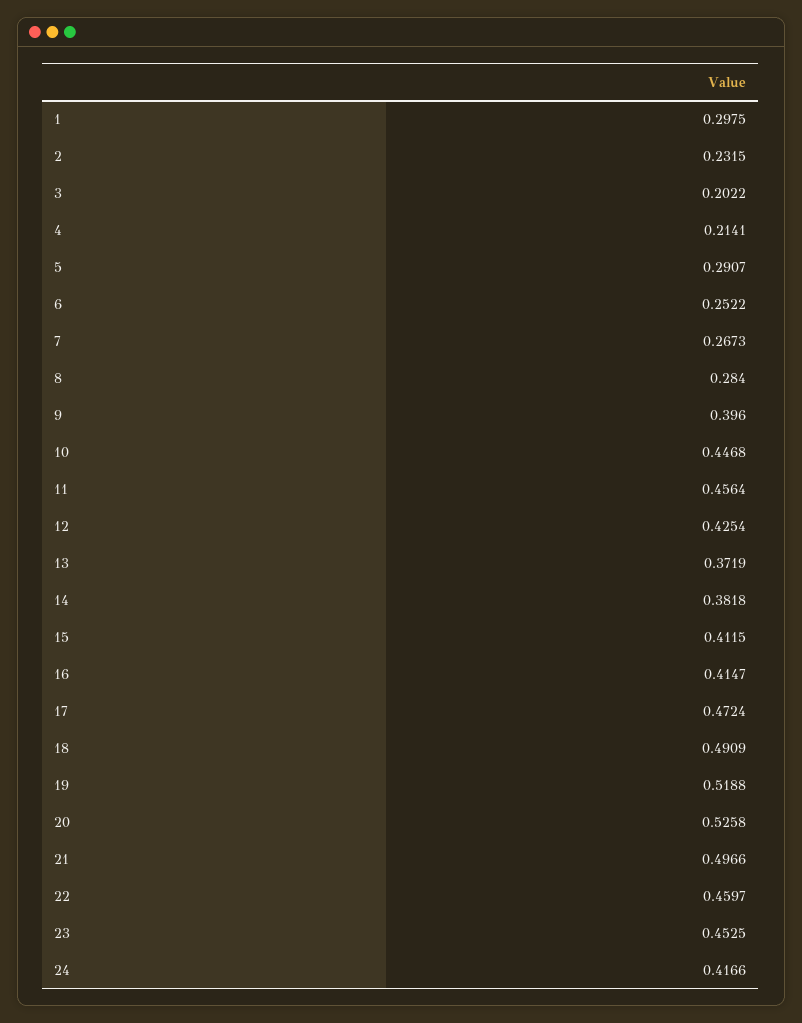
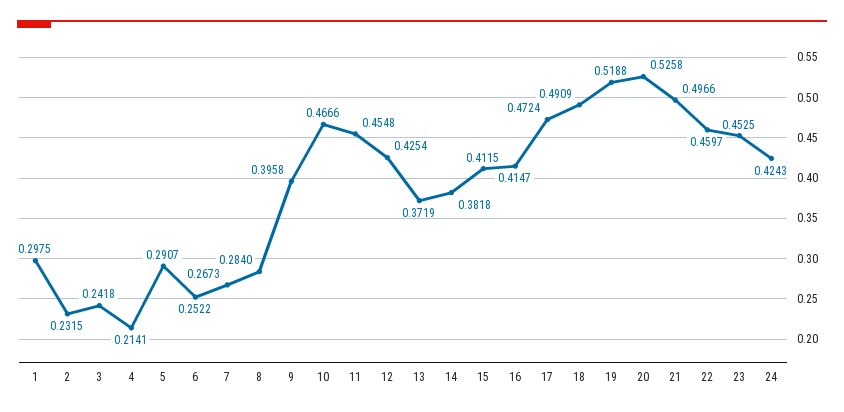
  {
    "1": 0.2975,
    "2": 0.2315,
-   "3": 0.2022,
+   "3": 0.2418,
    "4": 0.2141,
    "5": 0.2907,
    "6": 0.2522,
    "7": 0.2673,
    "8": 0.284,
-   "9": 0.396,
+   "9": 0.3958,
-   "10": 0.4468,
+   "10": 0.4666,
-   "11": 0.4564,
+   "11": 0.4548,
    "12": 0.4254,
    "13": 0.3719,
    "14": 0.3818,
    "15": 0.4115,
    "16": 0.4147,
    "17": 0.4724,
    "18": 0.4909,
    "19": 0.5188,
    "20": 0.5258,
    "21": 0.4966,
    "22": 0.4597,
    "23": 0.4525,
-   "24": 0.4166
+   "24": 0.4243
  }

